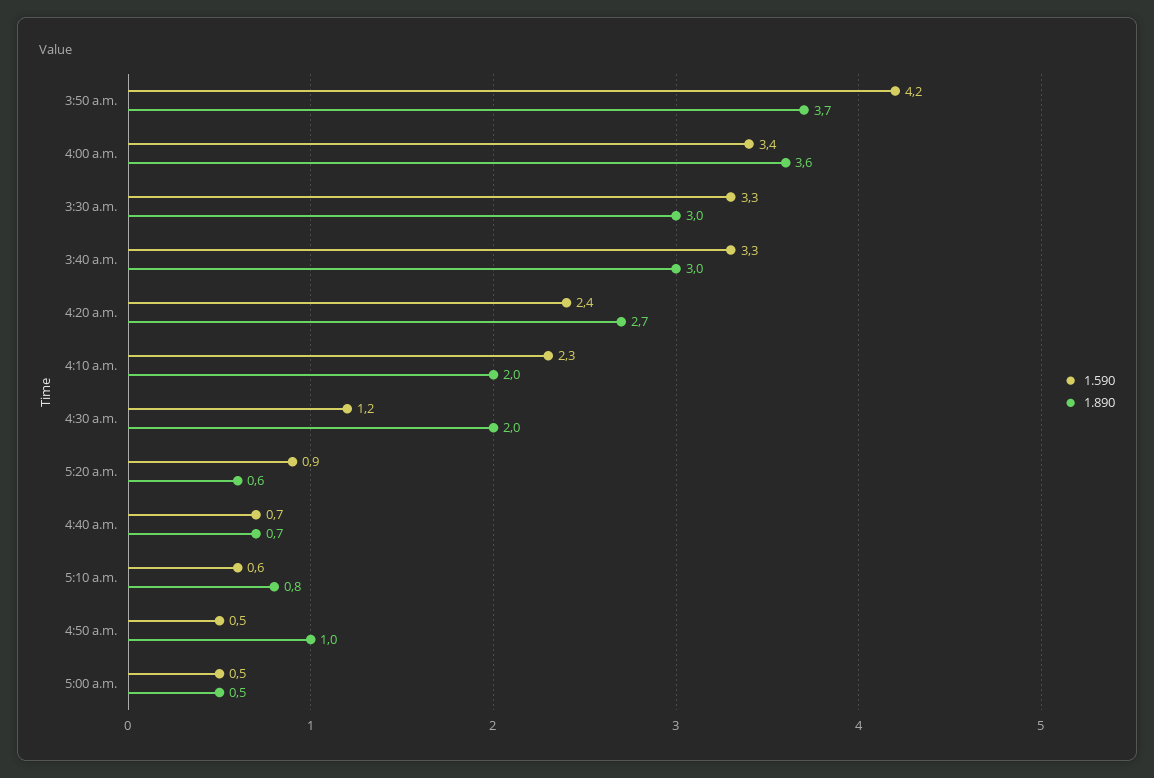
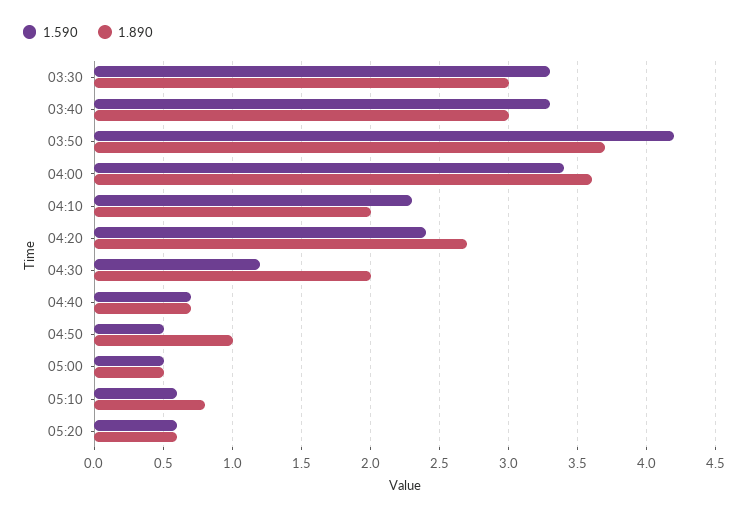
  {
    "1.590": {
      "3:50 a.m.": 4.2,
      "4:00 a.m.": 3.4,
      "3:30 a.m.": 3.3,
      "3:40 a.m.": 3.3,
      "4:20 a.m.": 2.4,
      "4:10 a.m.": 2.3,
      "4:30 a.m.": 1.2,
-     "5:20 a.m.": 0.9,
+     "5:20 a.m.": 0.6,
      "4:40 a.m.": 0.7,
      "5:10 a.m.": 0.6,
      "4:50 a.m.": 0.5,
      "5:00 a.m.": 0.5
    },
    "1.890": {
      "3:50 a.m.": 3.7,
      "4:00 a.m.": 3.6,
      "3:30 a.m.": 3,
      "3:40 a.m.": 3,
      "4:20 a.m.": 2.7,
      "4:10 a.m.": 2,
      "4:30 a.m.": 2,
      "5:20 a.m.": 0.6,
      "4:40 a.m.": 0.7,
      "5:10 a.m.": 0.8,
      "4:50 a.m.": 1,
      "5:00 a.m.": 0.5
    }
  }

